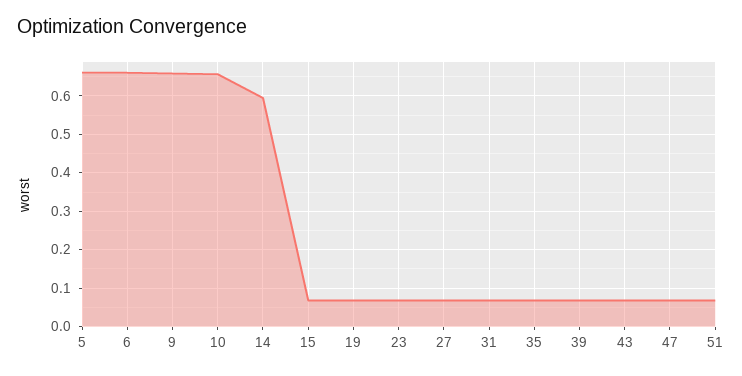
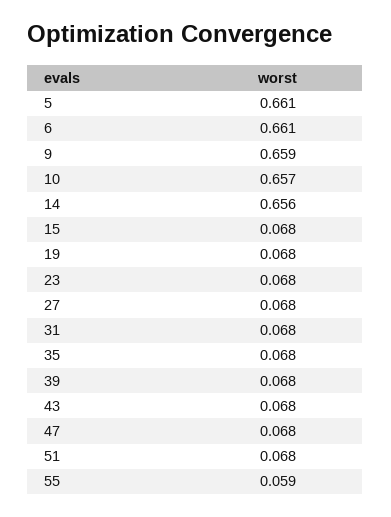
  {
    "5": 0.661,
    "6": 0.661,
    "9": 0.659,
    "10": 0.657,
-   "14": 0.6,
+   "14": 0.656,
    "15": 0.068,
    "19": 0.068,
    "23": 0.068,
    "27": 0.068,
    "31": 0.068,
    "35": 0.068,
    "39": 0.068,
    "43": 0.068,
    "47": 0.068,
-   "51": 0.068
+   "51": 0.068,
+   "55": 0.059
  }

